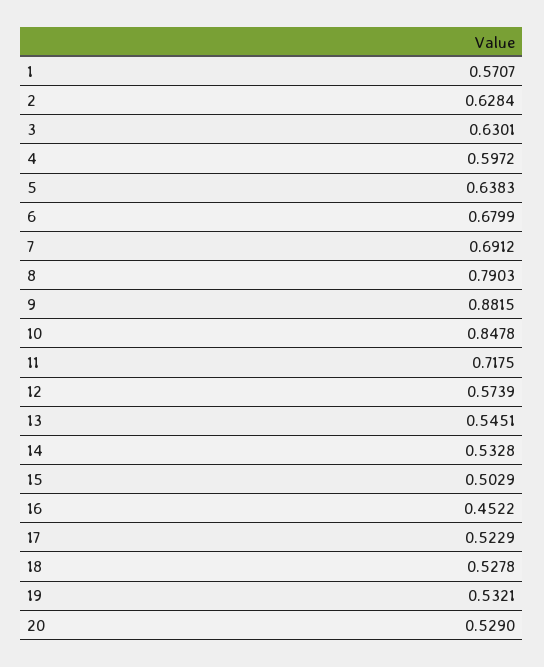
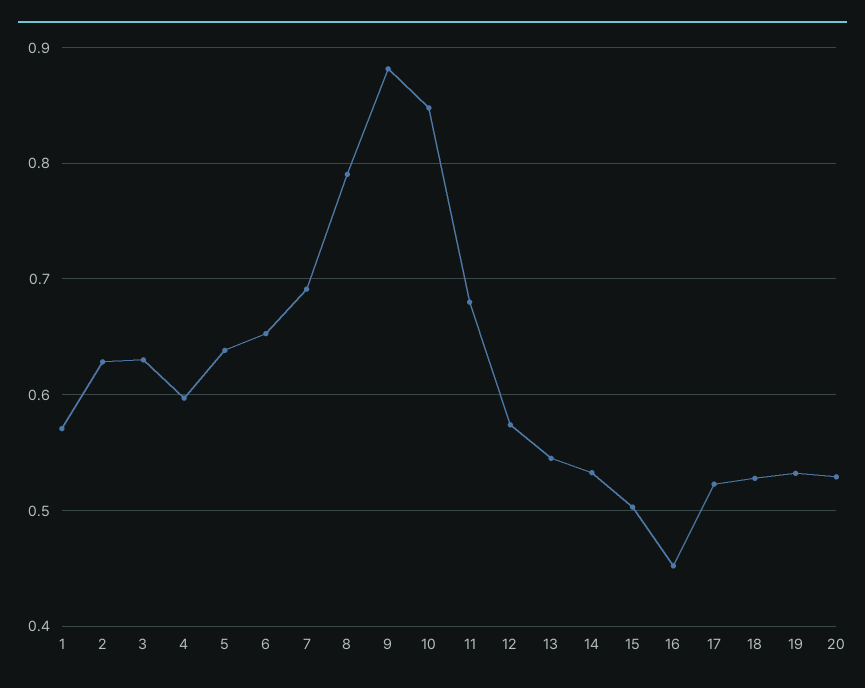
  {
    "1": 0.5707,
    "2": 0.6284,
    "3": 0.6301,
    "4": 0.5972,
    "5": 0.6383,
-   "6": 0.6799,
+   "6": 0.65,
    "7": 0.6912,
    "8": 0.7903,
    "9": 0.8815,
    "10": 0.8478,
-   "11": 0.7175,
+   "11": 0.68,
    "12": 0.5739,
    "13": 0.5451,
    "14": 0.5328,
    "15": 0.5029,
    "16": 0.4522,
    "17": 0.5229,
    "18": 0.5278,
    "19": 0.5321,
    "20": 0.529
  }

